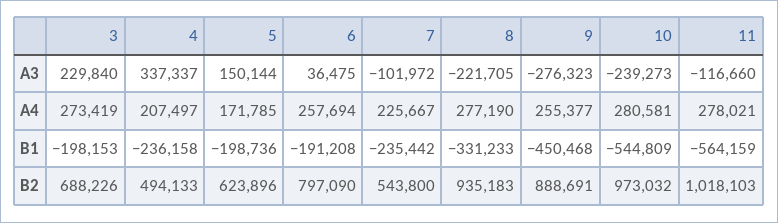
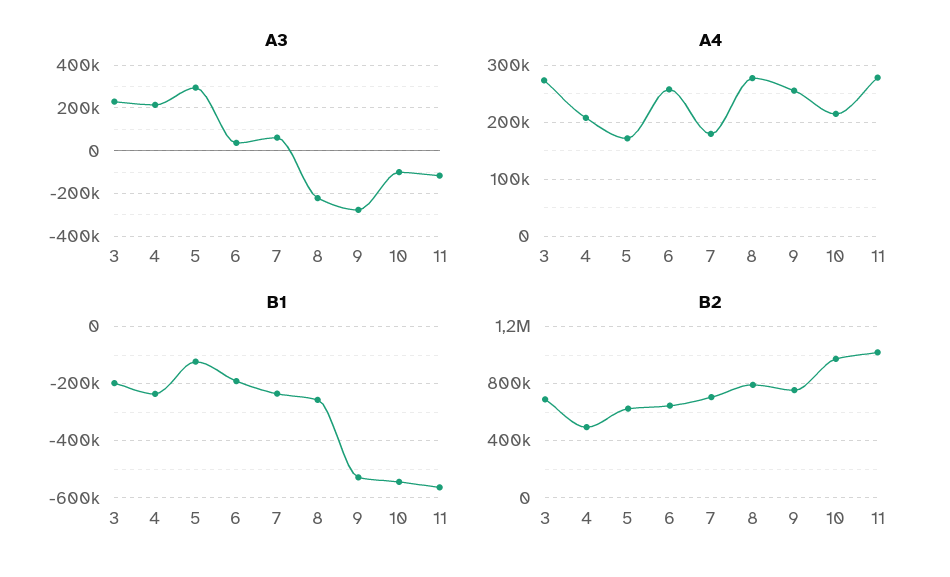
  {
    "A3": {
      "3": 229840,
-     "4": 337337,
+     "4": 200000,
-     "5": 150144,
+     "5": 300000,
      "6": 36475,
-     "7": -101972,
+     "7": 50000,
      "8": -221705,
      "9": -276323,
-     "10": -239273,
+     "10": -100000,
      "11": -116660
    },
    "A4": {
      "3": 273419,
      "4": 207497,
      "5": 171785,
      "6": 257694,
-     "7": 225667,
+     "7": 180000,
      "8": 277190,
      "9": 255377,
-     "10": 280581,
+     "10": 220000,
      "11": 278021
    },
    "B1": {
      "3": -198153,
      "4": -236158,
-     "5": -198736,
+     "5": -125000,
      "6": -191208,
      "7": -235442,
-     "8": -331233,
+     "8": -250000,
-     "9": -450468,
+     "9": -525000,
      "10": -544809,
      "11": -564159
    },
    "B2": {
      "3": 688226,
      "4": 494133,
      "5": 623896,
-     "6": 797090,
+     "6": 650000,
-     "7": 543800,
+     "7": 700000,
-     "8": 935183,
+     "8": 800000,
-     "9": 888691,
+     "9": 750000,
      "10": 973032,
      "11": 1018103
    }
  }

